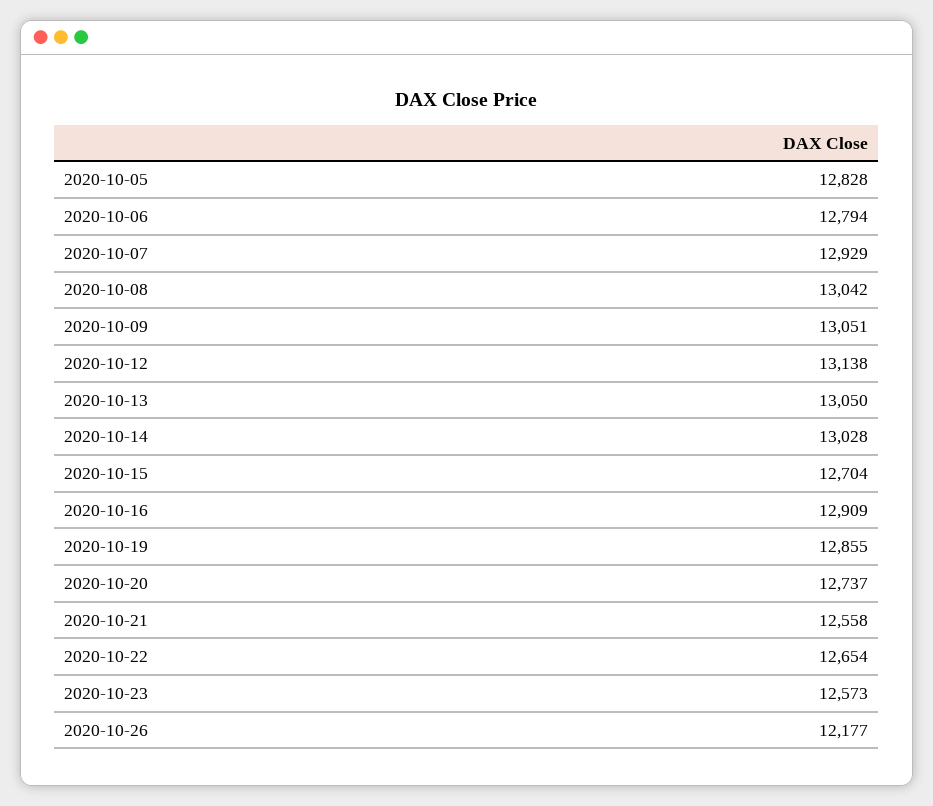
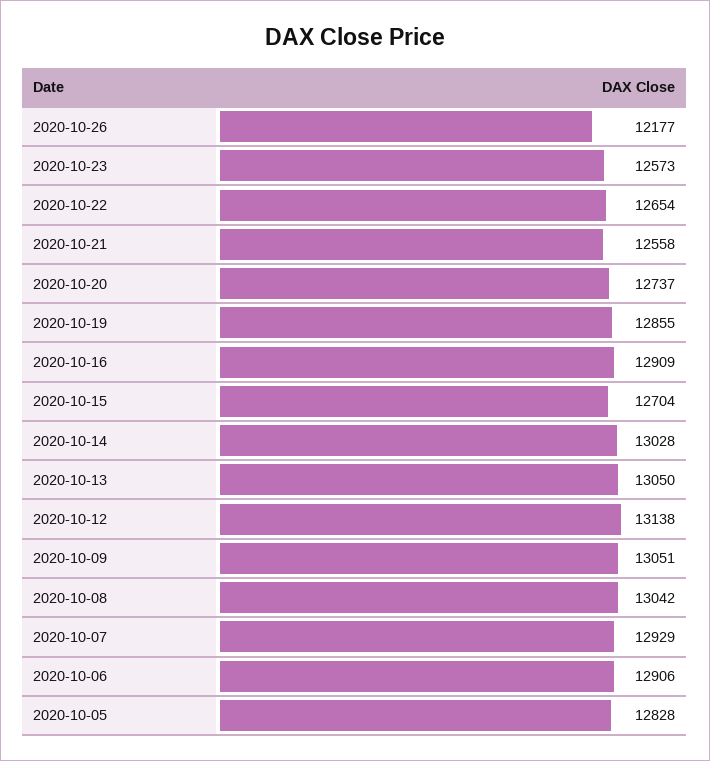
  {
    "2020-10-05": 12828,
-   "2020-10-06": 12794,
+   "2020-10-06": 12906,
    "2020-10-07": 12929,
    "2020-10-08": 13042,
    "2020-10-09": 13051,
    "2020-10-12": 13138,
    "2020-10-13": 13050,
    "2020-10-14": 13028,
    "2020-10-15": 12704,
    "2020-10-16": 12909,
    "2020-10-19": 12855,
    "2020-10-20": 12737,
    "2020-10-21": 12558,
    "2020-10-22": 12654,
    "2020-10-23": 12573,
    "2020-10-26": 12177
  }

